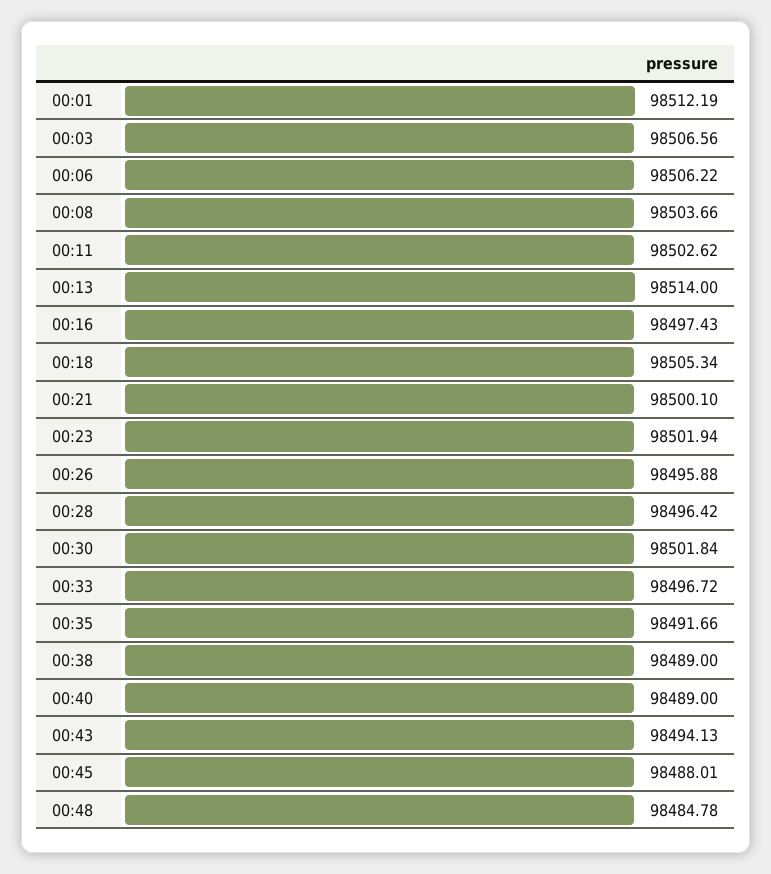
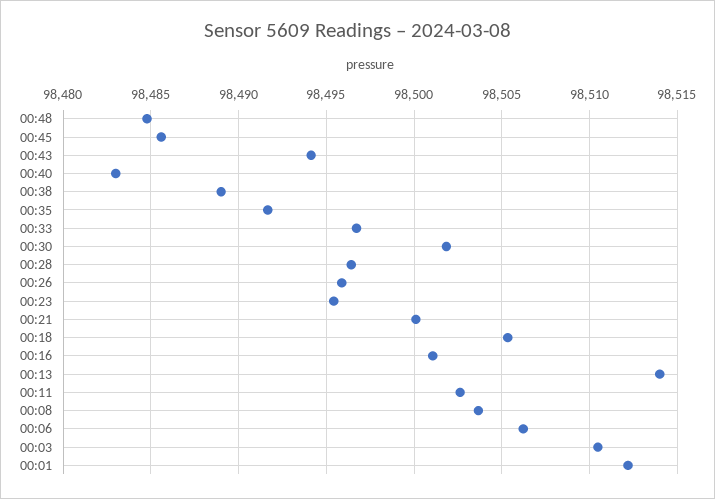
  {
    "00:01": 98512.19,
-   "00:03": 98506.56,
+   "00:03": 98510.5,
    "00:06": 98506.22,
    "00:08": 98503.66,
    "00:11": 98502.62,
    "00:13": 98514,
-   "00:16": 98497.43,
+   "00:16": 98501,
    "00:18": 98505.34,
    "00:21": 98500.1,
-   "00:23": 98501.94,
+   "00:23": 98495.5,
    "00:26": 98495.88,
    "00:28": 98496.42,
    "00:30": 98501.84,
    "00:33": 98496.72,
    "00:35": 98491.66,
    "00:38": 98489,
-   "00:40": 98489,
+   "00:40": 98483,
    "00:43": 98494.13,
-   "00:45": 98488.01,
+   "00:45": 98485.5,
    "00:48": 98484.78
  }

